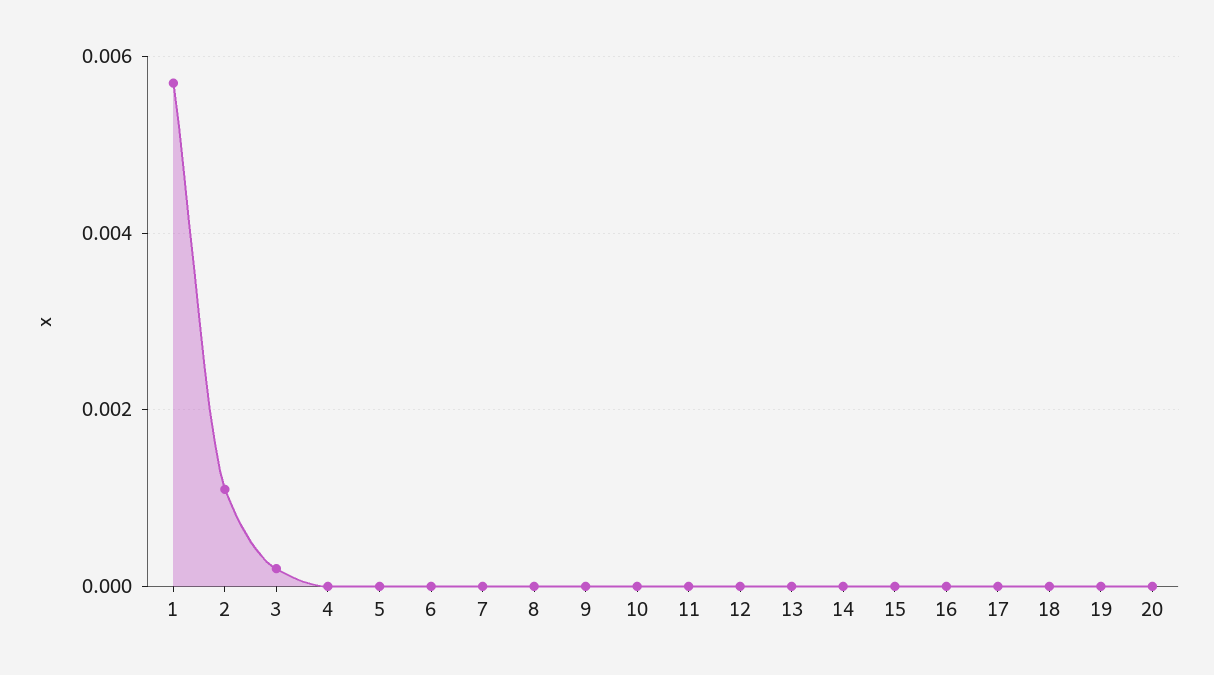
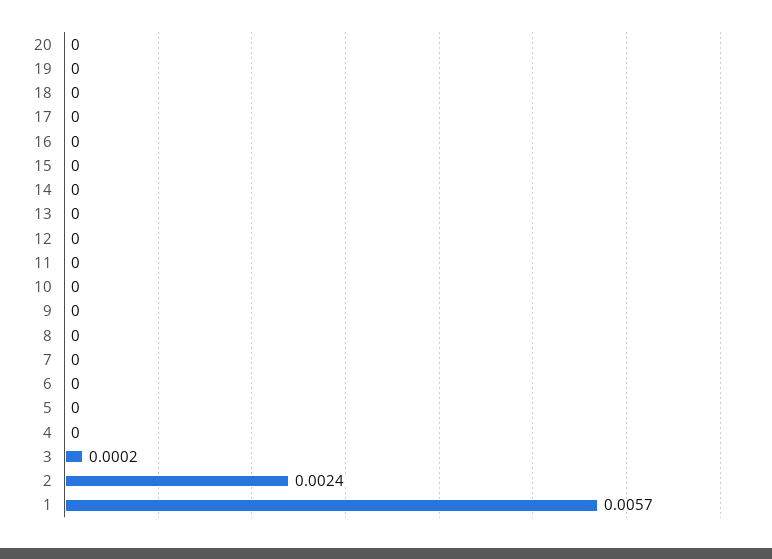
  {
    "1": 0.0057,
-   "2": 0.001,
+   "2": 0.0024,
    "3": 0.0002,
    "4": 0,
    "5": 0,
    "6": 0,
    "7": 0,
    "8": 0,
    "9": 0,
    "10": 0,
    "11": 0,
    "12": 0,
    "13": 0,
    "14": 0,
    "15": 0,
    "16": 0,
    "17": 0,
    "18": 0,
    "19": 0,
    "20": 0
  }

